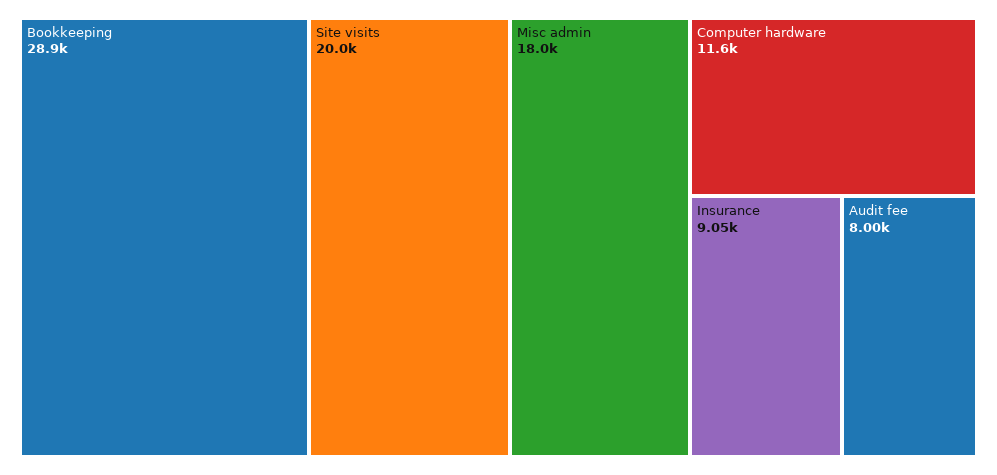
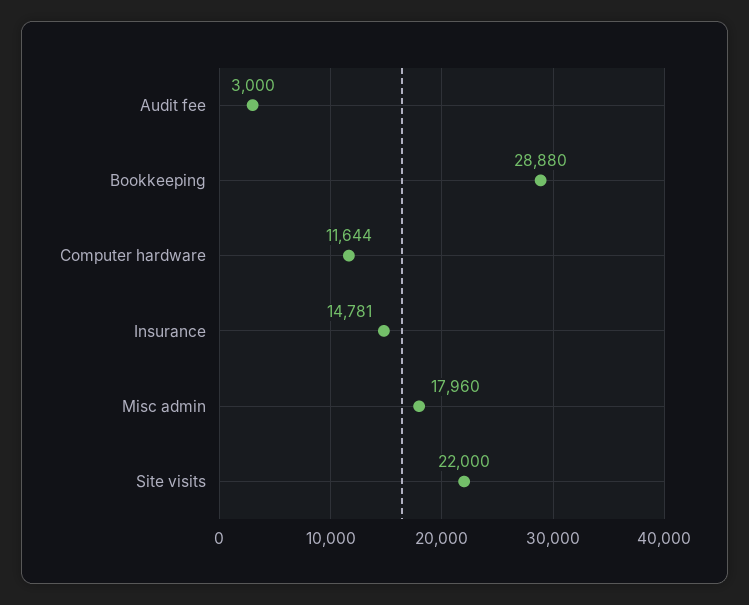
  {
    "Bookkeeping": 28880,
-   "Site visits": 20000,
+   "Site visits": 22000,
    "Misc admin": 17960,
    "Computer hardware": 11644,
-   "Insurance": 9050,
+   "Insurance": 14781,
-   "Audit fee": 8000
+   "Audit fee": 3000
  }

